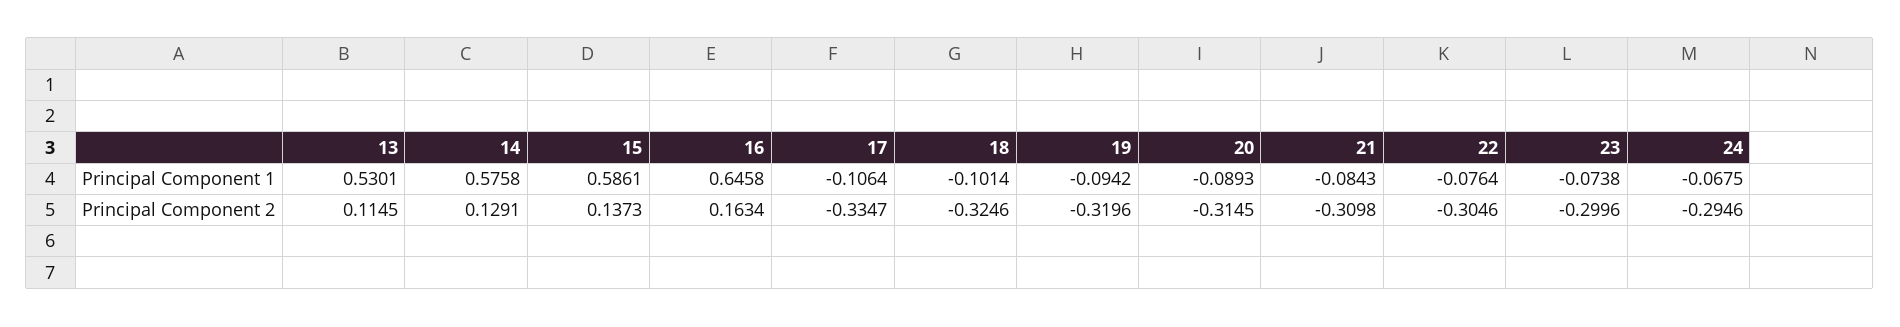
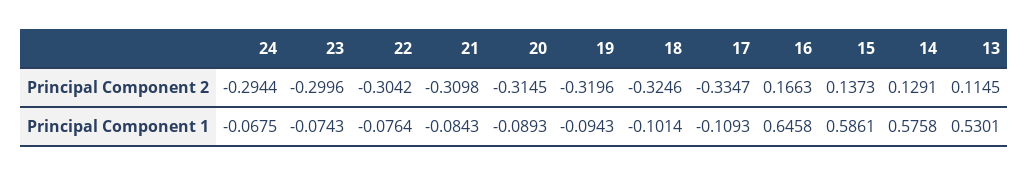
  {
    "13": {
      "Principal Component 1": 0.5301,
      "Principal Component 2": 0.1145
    },
    "14": {
      "Principal Component 1": 0.5758,
      "Principal Component 2": 0.1291
    },
    "15": {
      "Principal Component 1": 0.5861,
      "Principal Component 2": 0.1373
    },
    "16": {
      "Principal Component 1": 0.6458,
-     "Principal Component 2": 0.1634
+     "Principal Component 2": 0.1663
    },
    "17": {
-     "Principal Component 1": -0.1064,
+     "Principal Component 1": -0.1093,
      "Principal Component 2": -0.3347
    },
    "18": {
      "Principal Component 1": -0.1014,
      "Principal Component 2": -0.3246
    },
    "19": {
-     "Principal Component 1": -0.0942,
+     "Principal Component 1": -0.0943,
      "Principal Component 2": -0.3196
    },
    "20": {
      "Principal Component 1": -0.0893,
      "Principal Component 2": -0.3145
    },
    "21": {
      "Principal Component 1": -0.0843,
      "Principal Component 2": -0.3098
    },
    "22": {
      "Principal Component 1": -0.0764,
-     "Principal Component 2": -0.3046
+     "Principal Component 2": -0.3042
    },
    "23": {
-     "Principal Component 1": -0.0738,
+     "Principal Component 1": -0.0743,
      "Principal Component 2": -0.2996
    },
    "24": {
      "Principal Component 1": -0.0675,
-     "Principal Component 2": -0.2946
+     "Principal Component 2": -0.2944
    }
  }

